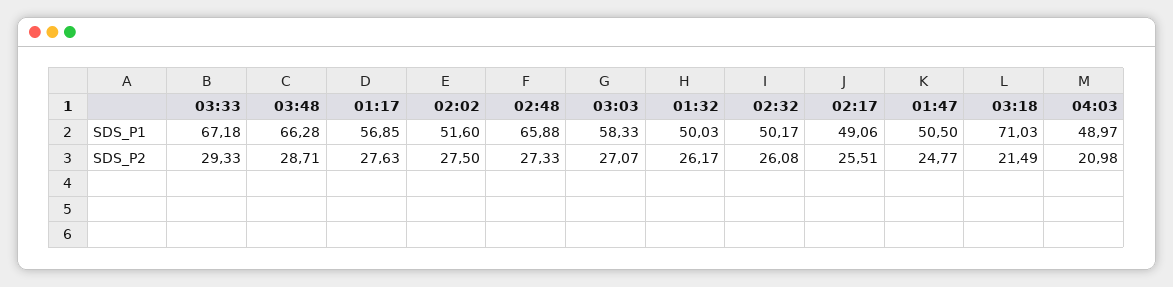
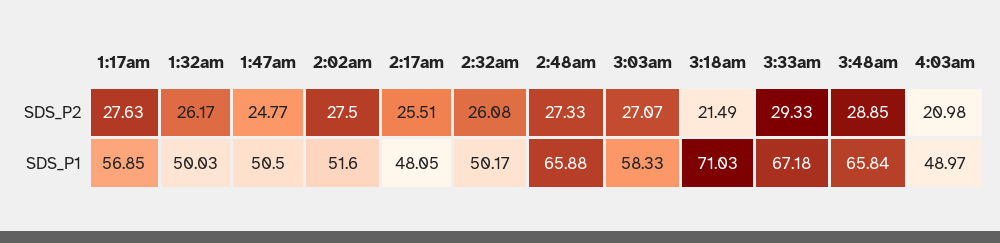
  {
    "03:33": {
      "SDS_P1": 67.18,
      "SDS_P2": 29.33
    },
    "03:48": {
-     "SDS_P1": 66.28,
+     "SDS_P1": 65.84,
-     "SDS_P2": 28.71
+     "SDS_P2": 28.85
    },
    "01:17": {
      "SDS_P1": 56.85,
      "SDS_P2": 27.63
    },
    "02:02": {
      "SDS_P1": 51.6,
      "SDS_P2": 27.5
    },
    "02:48": {
      "SDS_P1": 65.88,
      "SDS_P2": 27.33
    },
    "03:03": {
      "SDS_P1": 58.33,
      "SDS_P2": 27.07
    },
    "01:32": {
      "SDS_P1": 50.03,
      "SDS_P2": 26.17
    },
    "02:32": {
      "SDS_P1": 50.17,
      "SDS_P2": 26.08
    },
    "02:17": {
-     "SDS_P1": 49.06,
+     "SDS_P1": 48.05,
      "SDS_P2": 25.51
    },
    "01:47": {
      "SDS_P1": 50.5,
      "SDS_P2": 24.77
    },
    "03:18": {
      "SDS_P1": 71.03,
      "SDS_P2": 21.49
    },
    "04:03": {
      "SDS_P1": 48.97,
      "SDS_P2": 20.98
    }
  }

